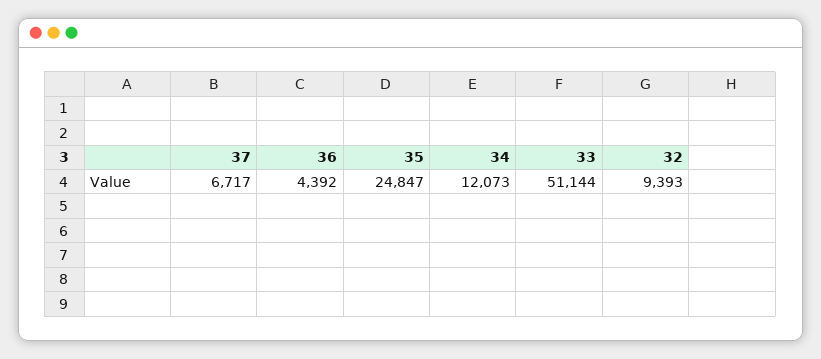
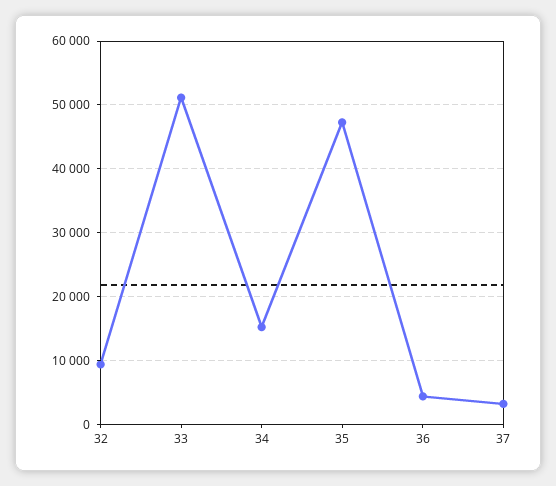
  {
-   "37": 6717,
+   "37": 3000,
    "36": 4392,
-   "35": 24847,
+   "35": 47000,
-   "34": 12073,
+   "34": 15000,
    "33": 51144,
    "32": 9393
  }

